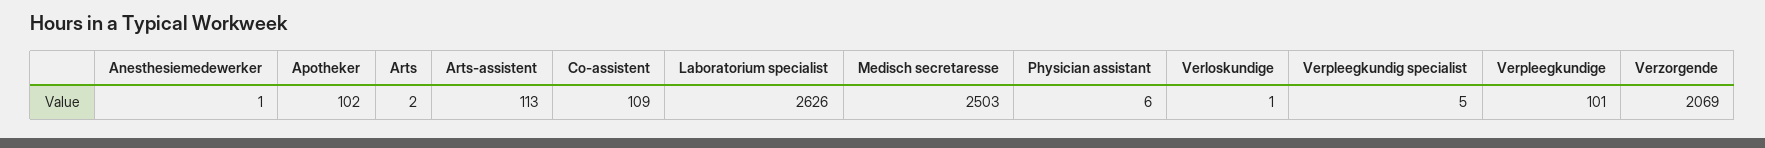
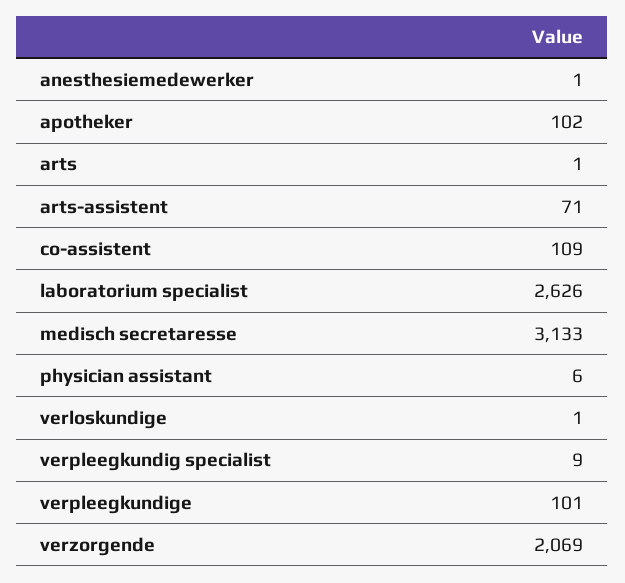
  {
    "Anesthesiemedewerker": 1,
    "Apotheker": 102,
-   "Arts": 2,
+   "Arts": 1,
-   "Arts-assistent": 113,
+   "Arts-assistent": 71,
    "Co-assistent": 109,
    "Laboratorium specialist": 2626,
-   "Medisch secretaresse": 2503,
+   "Medisch secretaresse": 3133,
    "Physician assistant": 6,
    "Verloskundige": 1,
-   "Verpleegkundig specialist": 5,
+   "Verpleegkundig specialist": 9,
    "Verpleegkundige": 101,
    "Verzorgende": 2069
  }

